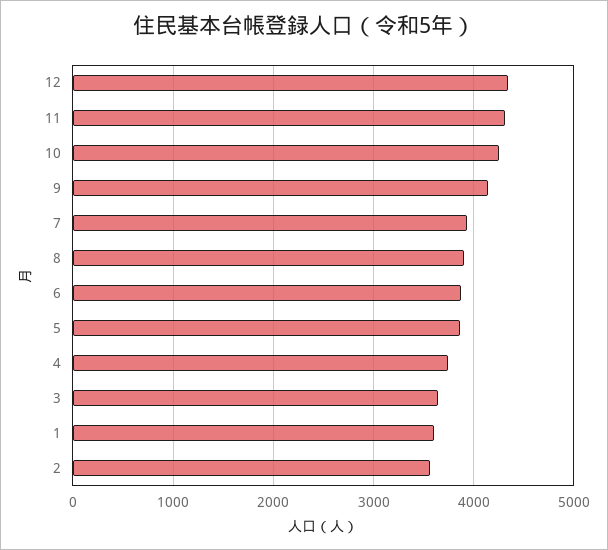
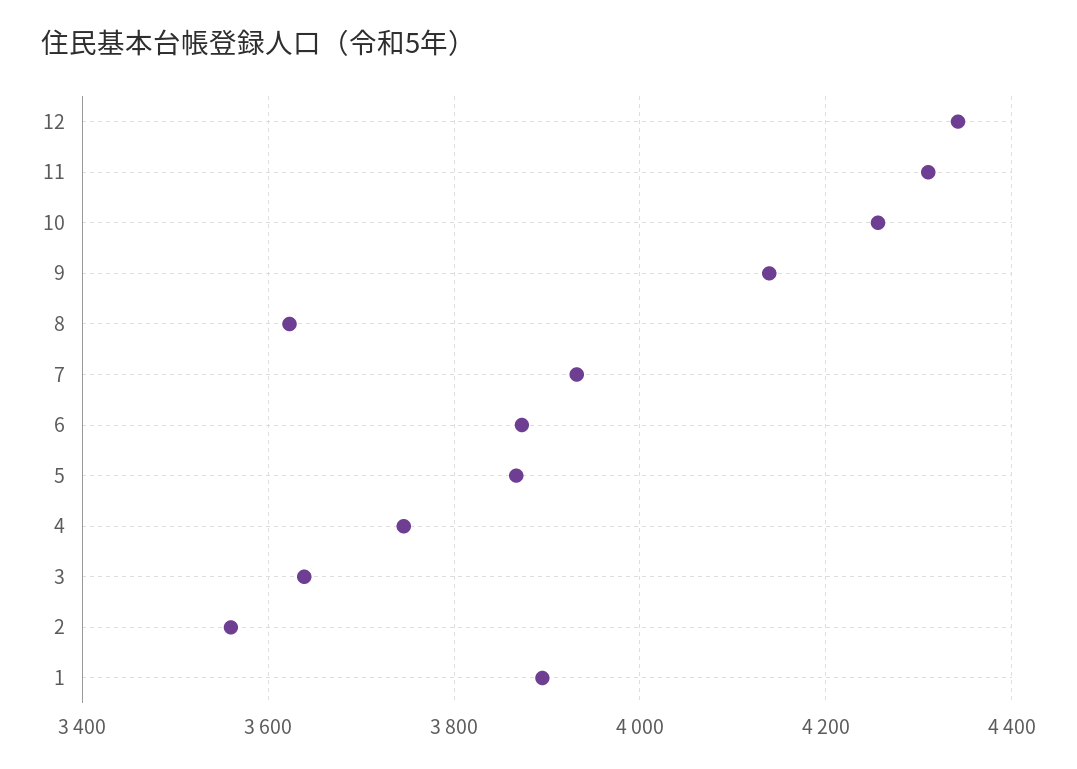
  {
    "12": 4340,
    "11": 4320,
    "10": 4260,
    "9": 4140,
    "7": 3940,
-   "8": 3900,
+   "8": 3620,
    "6": 3880,
    "5": 3860,
    "4": 3740,
    "3": 3640,
-   "1": 3600,
+   "1": 3900,
    "2": 3560
  }

